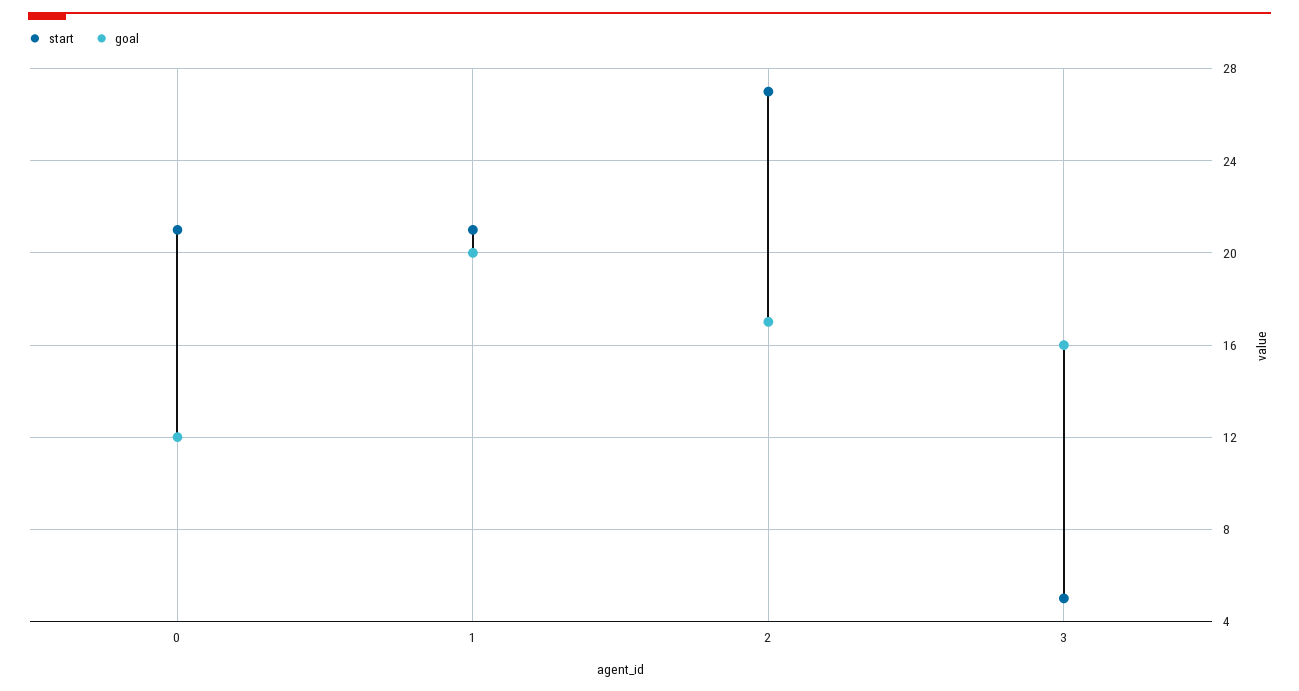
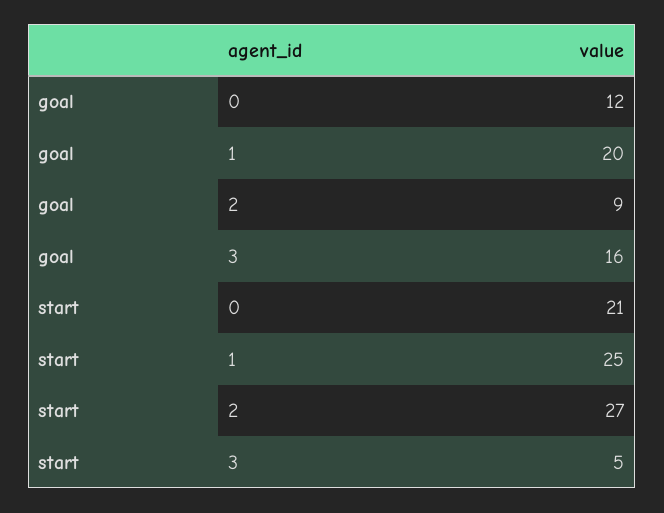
  {
    "start": {
      "0": 21,
-     "1": 21,
+     "1": 25,
      "2": 27,
      "3": 5
    },
    "goal": {
      "0": 12,
      "1": 20,
-     "2": 17,
+     "2": 9,
      "3": 16
    }
  }

